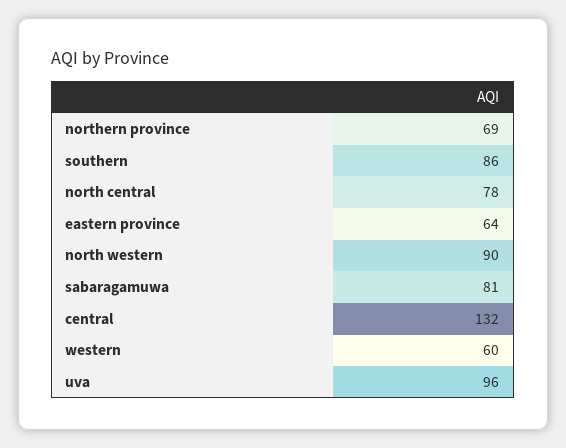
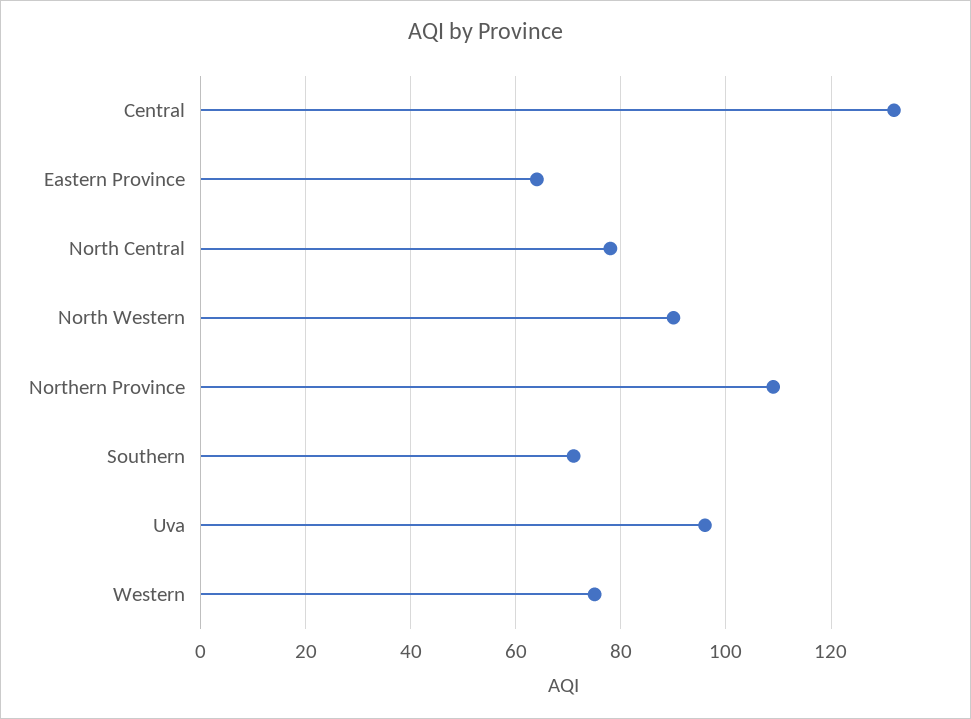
  {
-   "northern province": 69,
+   "northern province": 110,
-   "southern": 86,
+   "southern": 70,
    "north central": 78,
    "eastern province": 64,
    "north western": 90,
-   "sabaragamuwa": 81,
    "central": 132,
-   "western": 60,
+   "western": 75,
    "uva": 96
  }

